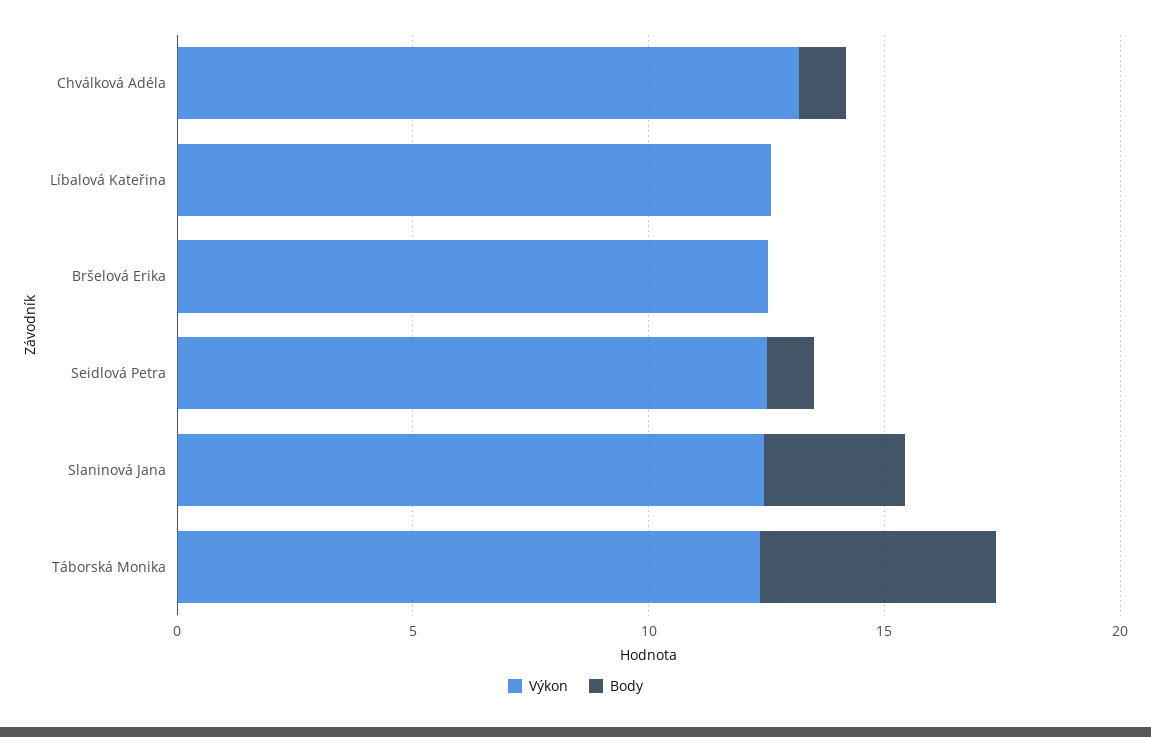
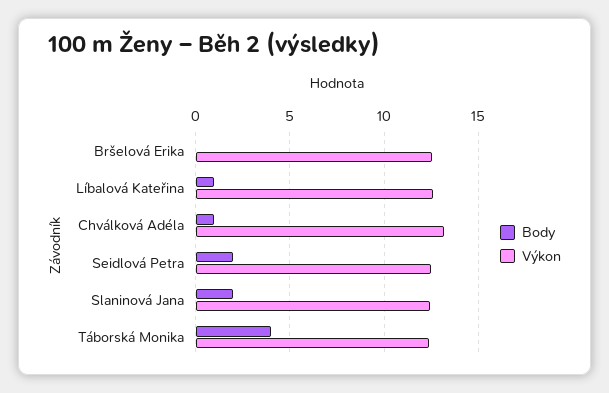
  {
    "Výkon": {
      "Chválková Adéla": 13,
      "Líbalová Kateřina": 12.5,
      "Bršelová Erika": 12.5,
      "Seidlová Petra": 12.5,
      "Slaninová Jana": 12.5,
      "Táborská Monika": 12.5
    },
    "Body": {
      "Chválková Adéla": 1,
-     "Líbalová Kateřina": 0,
+     "Líbalová Kateřina": 1,
      "Bršelová Erika": 0,
-     "Seidlová Petra": 1,
+     "Seidlová Petra": 2,
-     "Slaninová Jana": 3,
+     "Slaninová Jana": 2,
-     "Táborská Monika": 5
+     "Táborská Monika": 4
    }
  }

